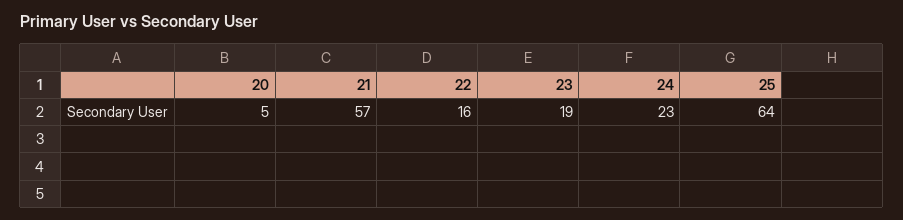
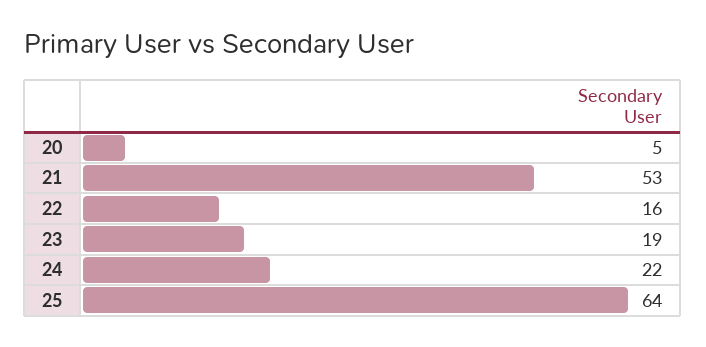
  {
    "20": 5,
-   "21": 57,
+   "21": 53,
    "22": 16,
    "23": 19,
-   "24": 23,
+   "24": 22,
    "25": 64
  }

